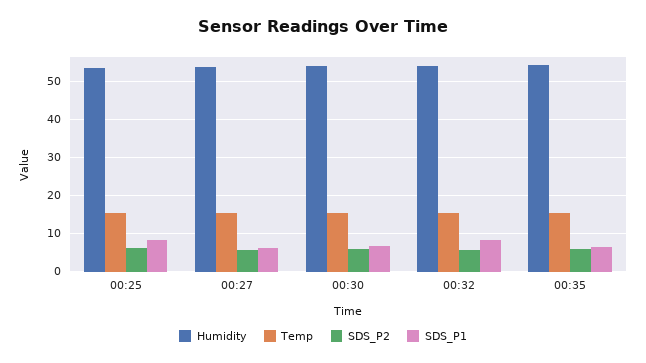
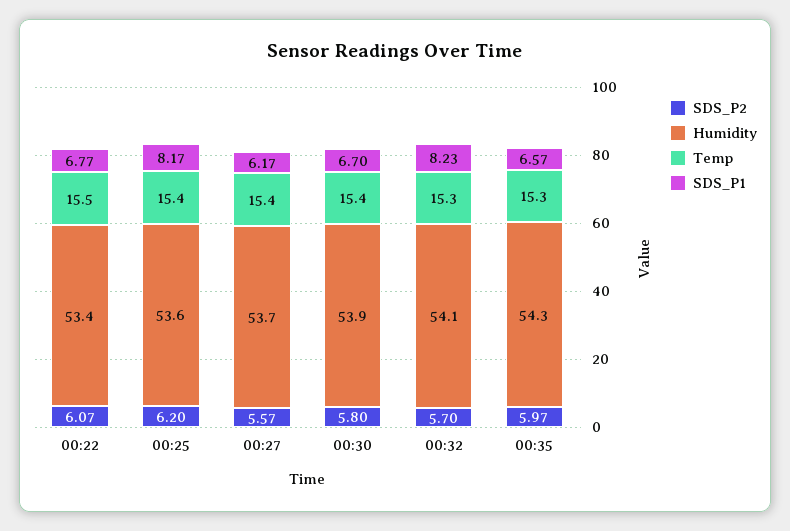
  {
    "Humidity": {
      "00:25": 53.6,
      "00:27": 53.7,
      "00:30": 53.9,
      "00:32": 54.1,
-     "00:35": 54.3
+     "00:35": 54.3,
+     "00:22": 53.4
    },
    "Temp": {
      "00:25": 15.4,
      "00:27": 15.4,
      "00:30": 15.4,
      "00:32": 15.3,
-     "00:35": 15.3
+     "00:35": 15.3,
+     "00:22": 15.5
    },
    "SDS_P2": {
      "00:25": 6.2,
      "00:27": 5.57,
      "00:30": 5.8,
      "00:32": 5.7,
-     "00:35": 5.97
+     "00:35": 5.97,
+     "00:22": 6.07
    },
    "SDS_P1": {
      "00:25": 8.17,
      "00:27": 6.17,
      "00:30": 6.7,
      "00:32": 8.23,
-     "00:35": 6.57
+     "00:35": 6.57,
+     "00:22": 6.77
    }
  }

